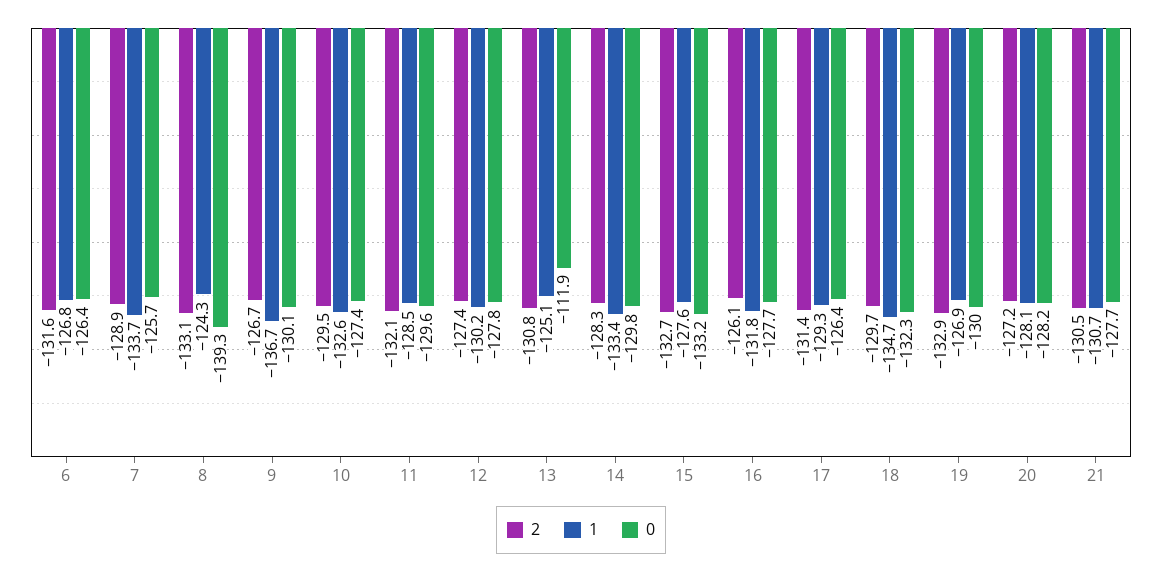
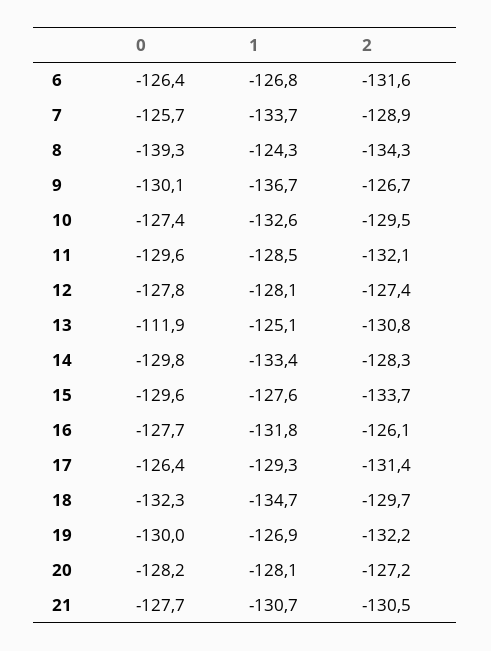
  {
    "2": {
      "6": -131.6,
      "7": -128.9,
-     "8": -133.1,
+     "8": -134.3,
      "9": -126.7,
      "10": -129.5,
      "11": -132.1,
      "12": -127.4,
      "13": -130.8,
      "14": -128.3,
-     "15": -132.7,
+     "15": -133.7,
      "16": -126.1,
      "17": -131.4,
      "18": -129.7,
-     "19": -132.9,
+     "19": -132.2,
      "20": -127.2,
      "21": -130.5
    },
    "1": {
      "6": -126.8,
      "7": -133.7,
      "8": -124.3,
      "9": -136.7,
      "10": -132.6,
      "11": -128.5,
-     "12": -130.2,
+     "12": -128.1,
      "13": -125.1,
      "14": -133.4,
      "15": -127.6,
      "16": -131.8,
      "17": -129.3,
      "18": -134.7,
      "19": -126.9,
      "20": -128.1,
      "21": -130.7
    },
    "0": {
      "6": -126.4,
      "7": -125.7,
      "8": -139.3,
      "9": -130.1,
      "10": -127.4,
      "11": -129.6,
      "12": -127.8,
      "13": -111.9,
      "14": -129.8,
-     "15": -133.2,
+     "15": -129.6,
      "16": -127.7,
      "17": -126.4,
      "18": -132.3,
      "19": -130,
      "20": -128.2,
      "21": -127.7
    }
  }

